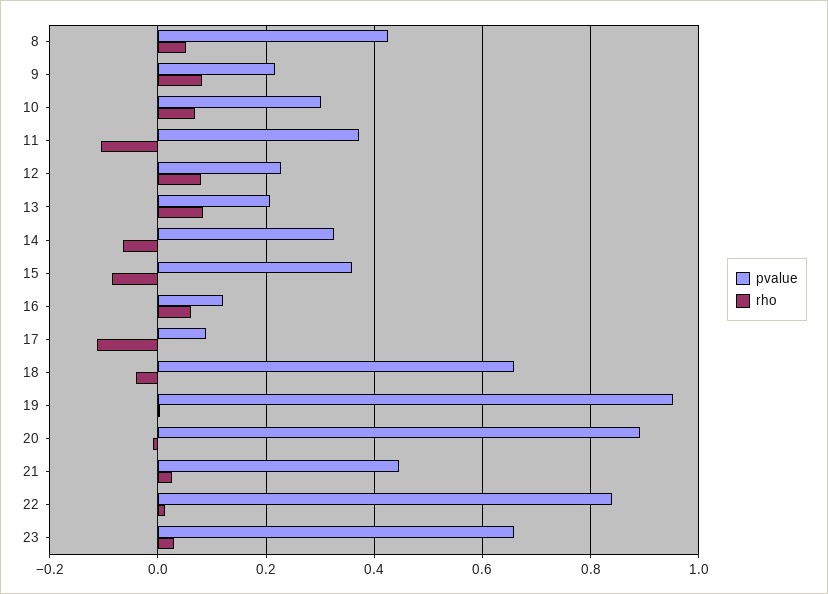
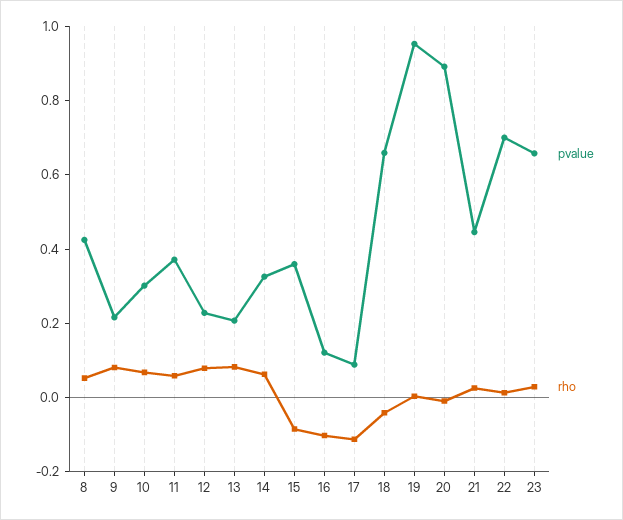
  {
    "pvalue": {
      "8": 0.42,
      "9": 0.22,
      "10": 0.3,
      "11": 0.38,
      "12": 0.22,
      "13": 0.2,
      "14": 0.32,
      "15": 0.36,
      "16": 0.12,
      "17": 0.08,
      "18": 0.66,
      "19": 0.96,
      "20": 0.9,
      "21": 0.44,
-     "22": 0.84,
+     "22": 0.7,
      "23": 0.66
    },
    "rho": {
      "8": 0.06,
      "9": 0.08,
      "10": 0.06,
-     "11": -0.1,
+     "11": 0.05,
      "12": 0.08,
      "13": 0.08,
-     "14": -0.06,
+     "14": 0.05,
      "15": -0.08,
-     "16": 0.06,
+     "16": -0.1,
      "17": -0.12,
      "18": -0.04,
      "19": 0,
      "20": 0,
      "21": 0.02,
      "22": 0.02,
      "23": 0.02
    }
  }

